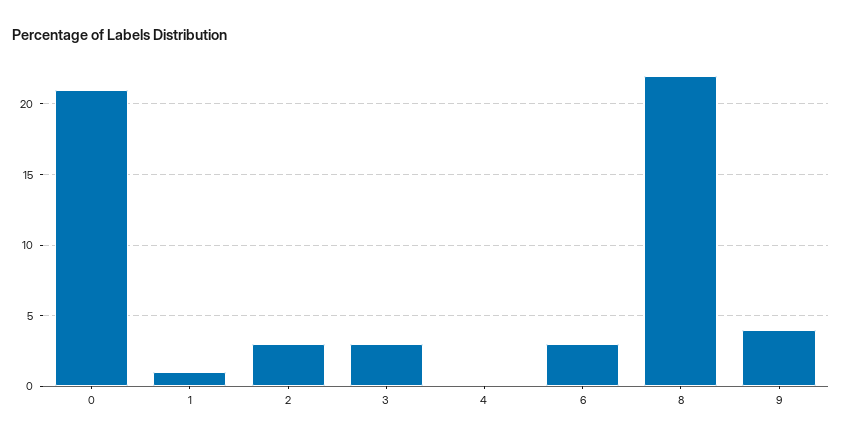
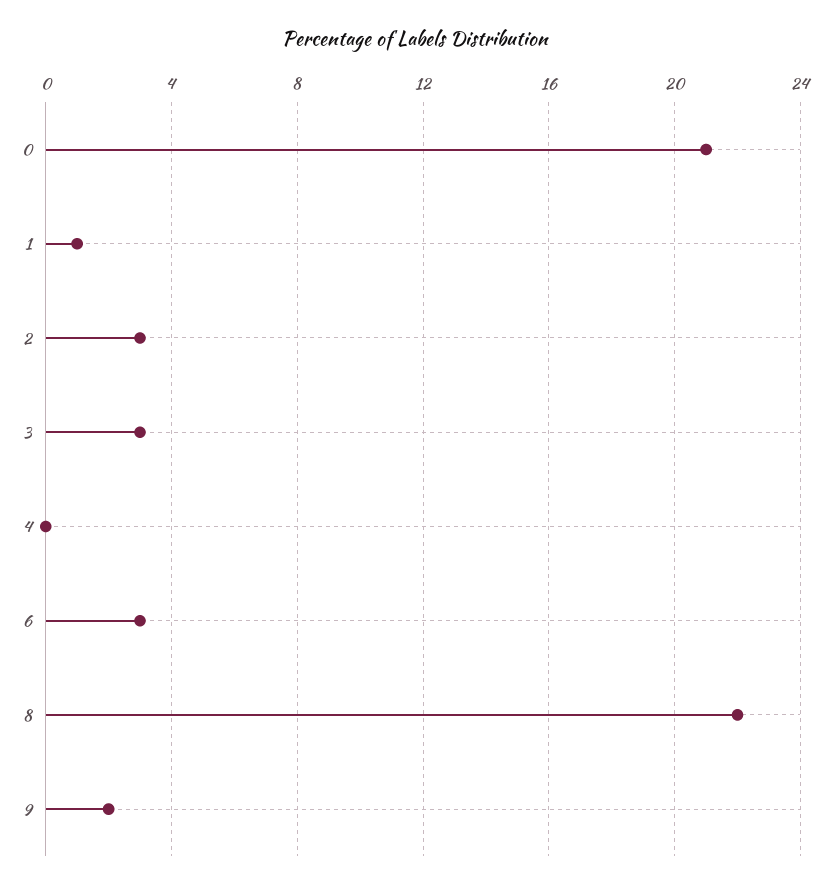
  {
    "0": 21,
    "1": 1,
    "2": 3,
    "3": 3,
    "4": 0,
    "6": 3,
    "8": 22,
-   "9": 4
+   "9": 2
  }

